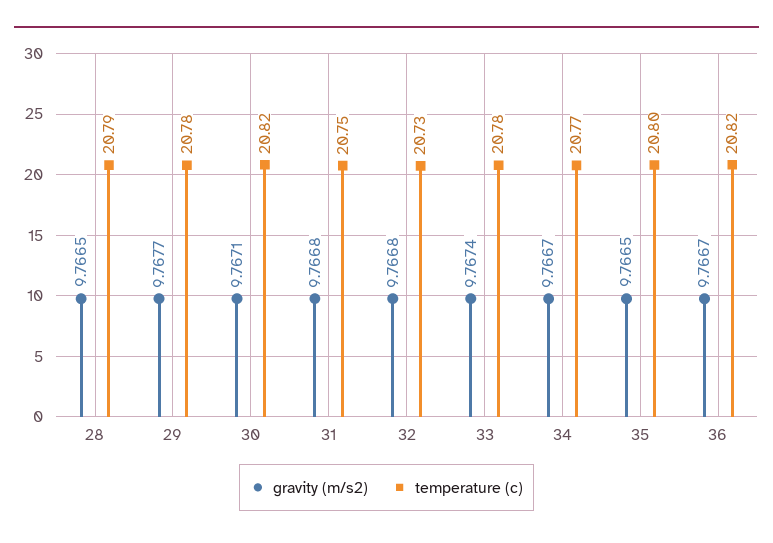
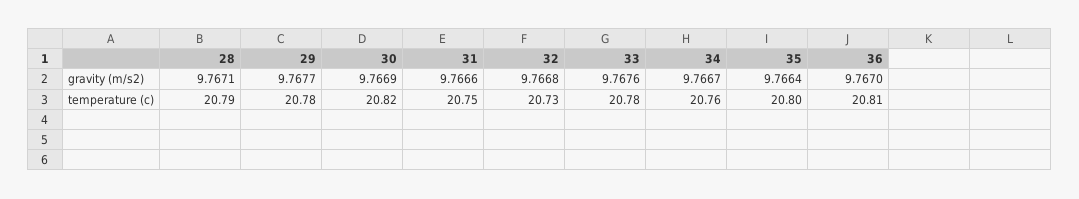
  {
    "gravity (m/s2)": {
-     "28": 9.7665,
+     "28": 9.7671,
      "29": 9.7677,
-     "30": 9.7671,
+     "30": 9.7669,
-     "31": 9.7668,
+     "31": 9.7666,
      "32": 9.7668,
-     "33": 9.7674,
+     "33": 9.7676,
      "34": 9.7667,
-     "35": 9.7665,
+     "35": 9.7664,
-     "36": 9.7667
+     "36": 9.767
    },
    "temperature (c)": {
      "28": 20.79,
      "29": 20.78,
      "30": 20.82,
      "31": 20.75,
      "32": 20.73,
      "33": 20.78,
-     "34": 20.77,
+     "34": 20.76,
      "35": 20.8,
-     "36": 20.82
+     "36": 20.81
    }
  }

